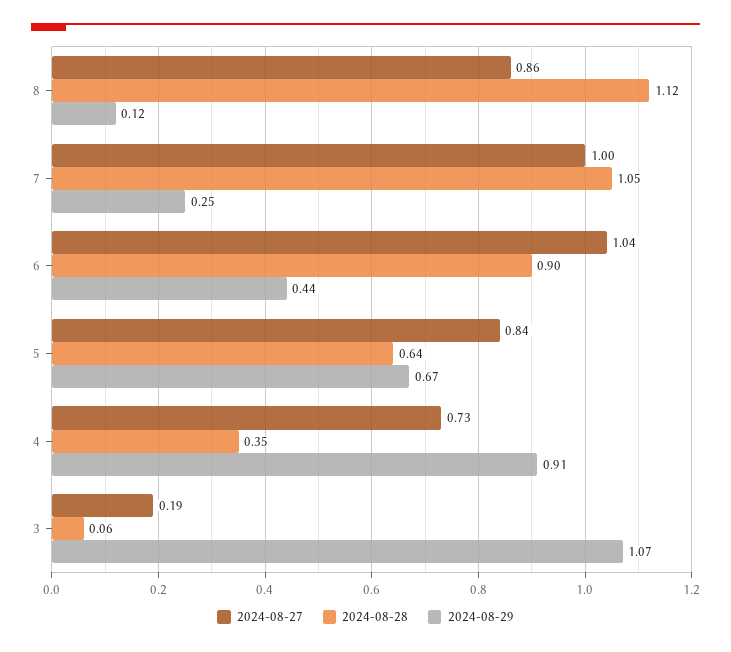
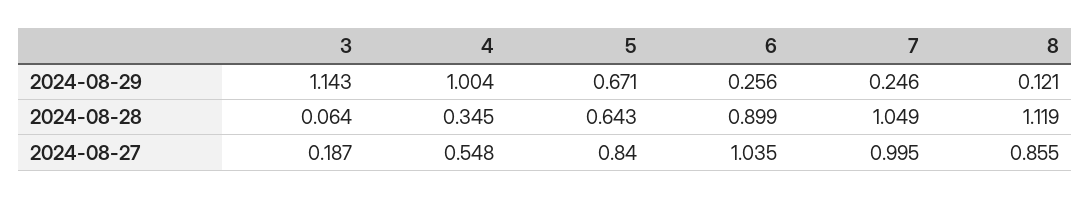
  {
    "2024-08-27": {
      "8": 0.855,
      "7": 0.995,
      "6": 1.035,
      "5": 0.84,
-     "4": 0.73,
+     "4": 0.548,
      "3": 0.187
    },
    "2024-08-28": {
      "8": 1.119,
      "7": 1.049,
      "6": 0.899,
      "5": 0.643,
      "4": 0.345,
      "3": 0.064
    },
    "2024-08-29": {
      "8": 0.121,
      "7": 0.246,
-     "6": 0.44,
+     "6": 0.256,
      "5": 0.671,
-     "4": 0.91,
+     "4": 1.004,
-     "3": 1.07
+     "3": 1.143
    }
  }

